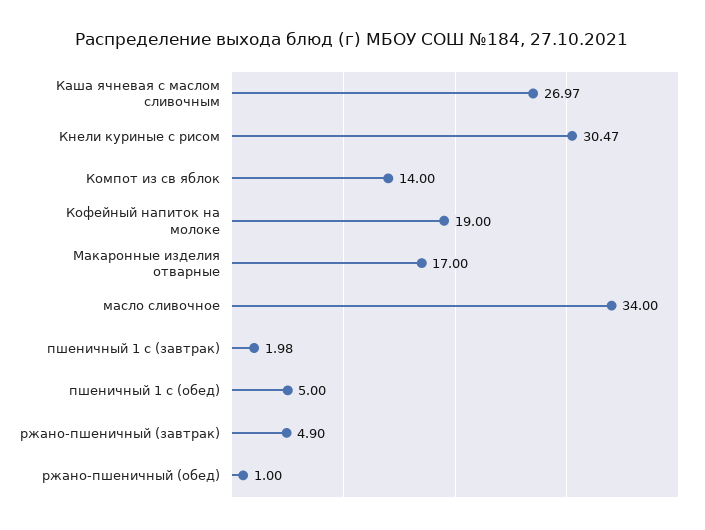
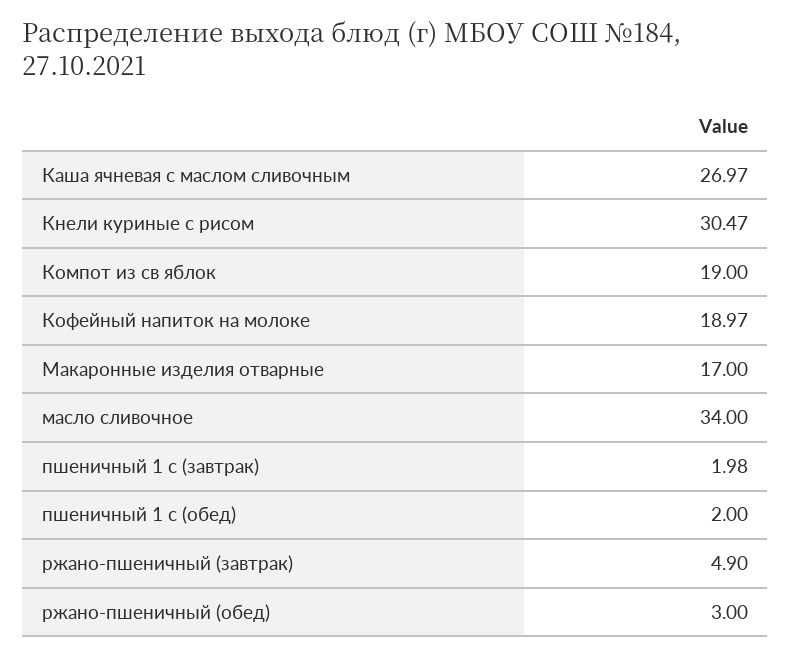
  {
    "Каша ячневая с маслом сливочным": 26.97,
    "Кнели куриные с рисом": 30.47,
-   "Компот из св яблок": 14,
+   "Компот из св яблок": 19,
-   "Кофейный напиток на молоке": 19,
+   "Кофейный напиток на молоке": 18.97,
    "Макаронные изделия отварные": 17,
    "масло сливочное": 34,
    "пшеничный 1 с (завтрак)": 1.98,
-   "пшеничный 1 с (обед)": 5,
+   "пшеничный 1 с (обед)": 2,
    "ржано-пшеничный (завтрак)": 4.9,
-   "ржано-пшеничный (обед)": 1
+   "ржано-пшеничный (обед)": 3
  }

